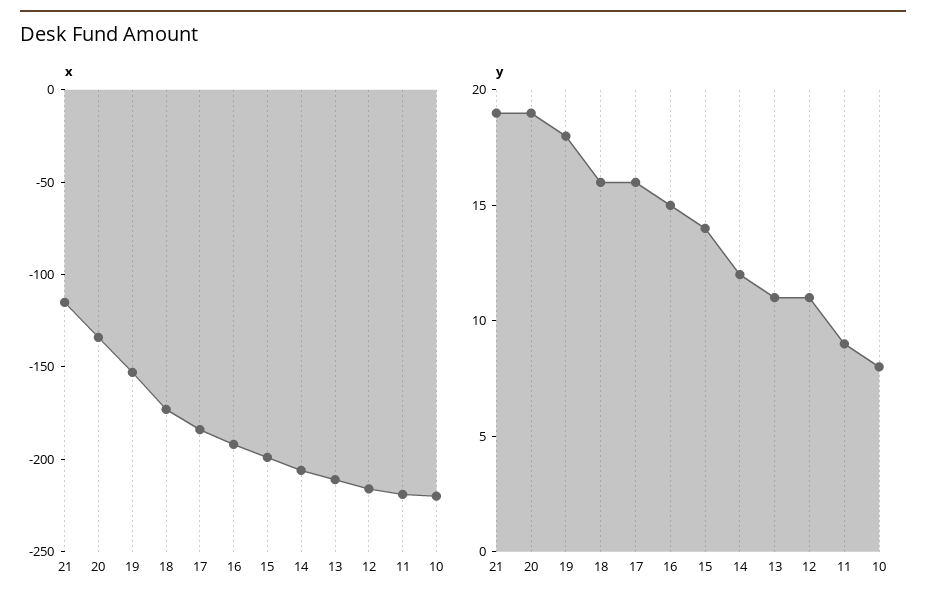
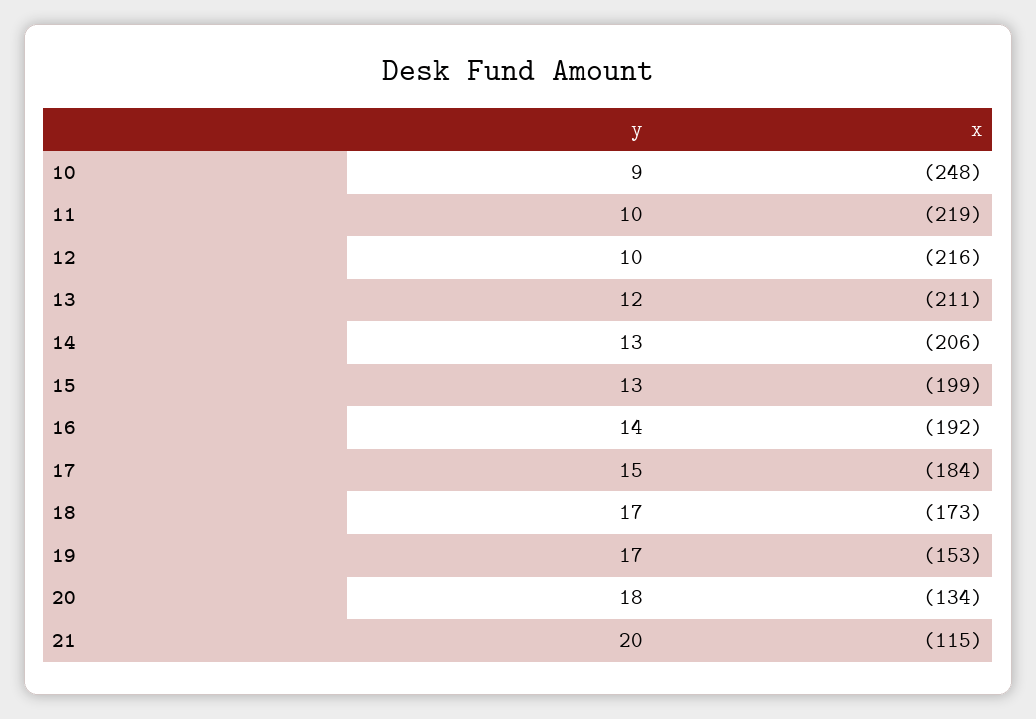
  {
    "x": {
      "21": -115,
      "20": -134,
      "19": -153,
      "18": -173,
      "17": -184,
      "16": -192,
      "15": -199,
      "14": -206,
      "13": -211,
      "12": -216,
      "11": -219,
-     "10": -220
+     "10": -248
    },
    "y": {
-     "21": 19,
+     "21": 20,
-     "20": 19,
+     "20": 18,
-     "19": 18,
+     "19": 17,
-     "18": 16,
+     "18": 17,
-     "17": 16,
+     "17": 15,
-     "16": 15,
+     "16": 14,
-     "15": 14,
+     "15": 13,
-     "14": 12,
+     "14": 13,
-     "13": 11,
+     "13": 12,
-     "12": 11,
+     "12": 10,
-     "11": 9,
+     "11": 10,
-     "10": 8
+     "10": 9
    }
  }

